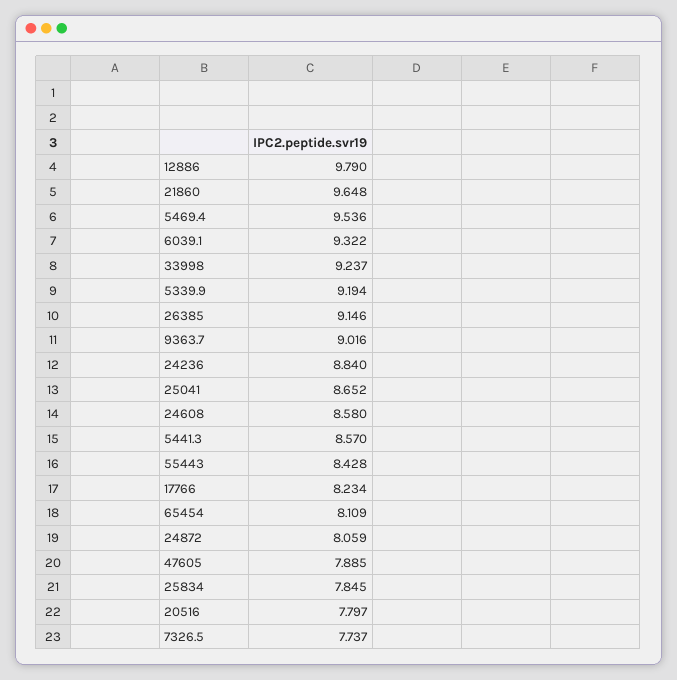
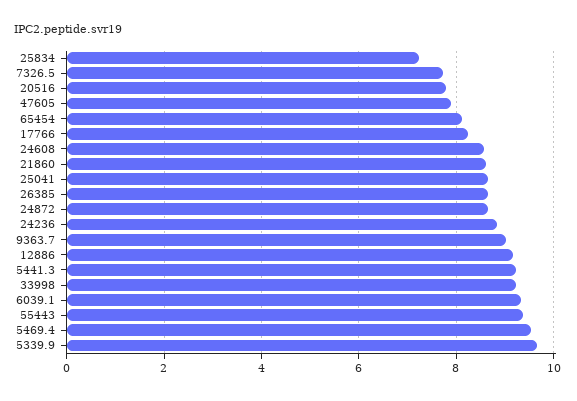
  {
-   "12886": 9.79,
+   "12886": 9.2,
-   "21860": 9.648,
+   "21860": 8.6,
    "5469.4": 9.536,
    "6039.1": 9.322,
    "33998": 9.237,
-   "5339.9": 9.194,
+   "5339.9": 9.6,
-   "26385": 9.146,
+   "26385": 8.6,
    "9363.7": 9.016,
    "24236": 8.84,
    "25041": 8.652,
    "24608": 8.58,
-   "5441.3": 8.57,
+   "5441.3": 9.2,
-   "55443": 8.428,
+   "55443": 9.4,
    "17766": 8.234,
    "65454": 8.109,
-   "24872": 8.059,
+   "24872": 8.6,
    "47605": 7.885,
-   "25834": 7.845,
+   "25834": 7.2,
    "20516": 7.797,
    "7326.5": 7.737
  }

